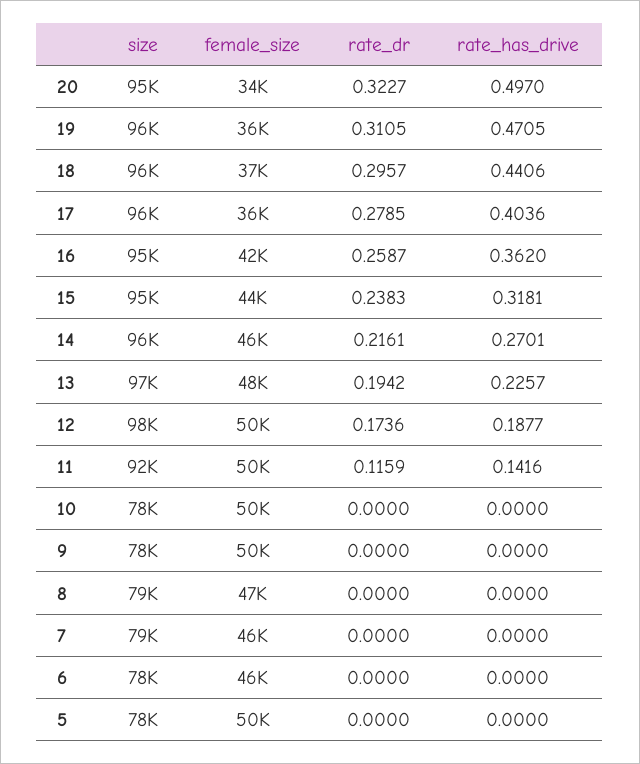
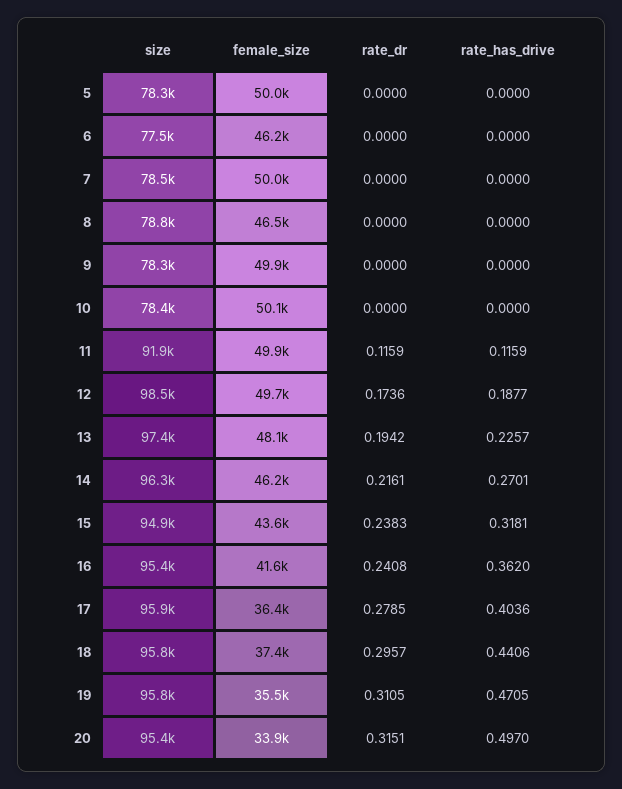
  {
    "size": {
      "20": 95400,
      "19": 95800,
      "18": 95800,
      "17": 95900,
      "16": 95400,
      "15": 94900,
      "14": 96300,
      "13": 97400,
      "12": 98500,
      "11": 91900,
      "10": 78400,
      "9": 78300,
      "8": 78800,
      "7": 78500,
      "6": 77500,
      "5": 78300
    },
    "female_size": {
      "20": 33900,
      "19": 35500,
      "18": 37400,
      "17": 36400,
      "16": 41600,
      "15": 43600,
      "14": 46200,
      "13": 48100,
      "12": 49700,
      "11": 49900,
      "10": 50100,
      "9": 49900,
      "8": 46500,
-     "7": 46000,
+     "7": 50000,
      "6": 46200,
      "5": 50000
    },
    "rate_dr": {
-     "20": 0.3227,
+     "20": 0.3151,
      "19": 0.3105,
      "18": 0.2957,
      "17": 0.2785,
-     "16": 0.2587,
+     "16": 0.2408,
      "15": 0.2383,
      "14": 0.2161,
      "13": 0.1942,
      "12": 0.1736,
      "11": 0.1159,
      "10": 0,
      "9": 0,
      "8": 0,
      "7": 0,
      "6": 0,
      "5": 0
    },
    "rate_has_drive": {
      "20": 0.497,
      "19": 0.4705,
      "18": 0.4406,
      "17": 0.4036,
      "16": 0.362,
      "15": 0.3181,
      "14": 0.2701,
      "13": 0.2257,
      "12": 0.1877,
-     "11": 0.1416,
+     "11": 0.1159,
      "10": 0,
      "9": 0,
      "8": 0,
      "7": 0,
      "6": 0,
      "5": 0
    }
  }

